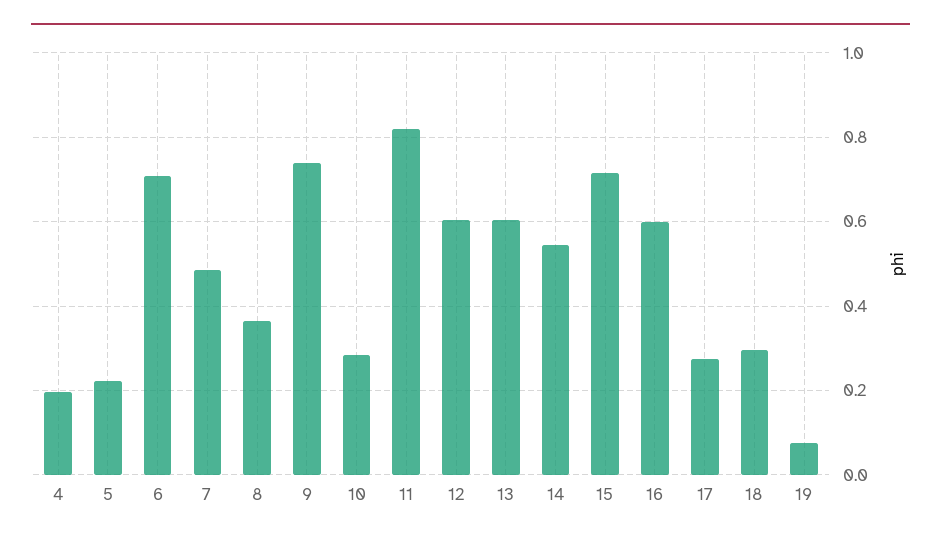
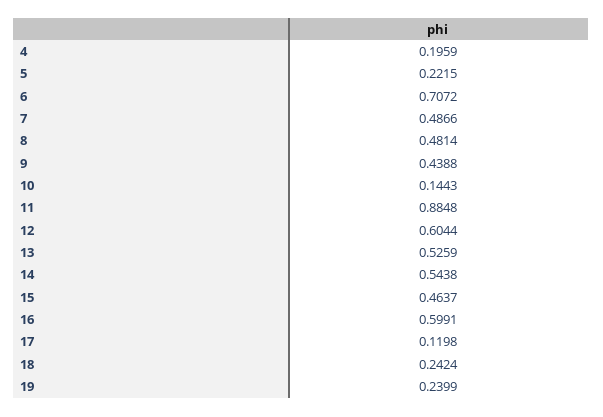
  {
    "4": 0.1959,
    "5": 0.2215,
    "6": 0.7072,
    "7": 0.4866,
-   "8": 0.36,
+   "8": 0.4814,
-   "9": 0.74,
+   "9": 0.4388,
-   "10": 0.28,
+   "10": 0.1443,
-   "11": 0.82,
+   "11": 0.8848,
    "12": 0.6044,
-   "13": 0.6,
+   "13": 0.5259,
    "14": 0.5438,
-   "15": 0.72,
+   "15": 0.4637,
    "16": 0.5991,
-   "17": 0.28,
+   "17": 0.1198,
-   "18": 0.3,
+   "18": 0.2424,
-   "19": 0.08
+   "19": 0.2399
  }

